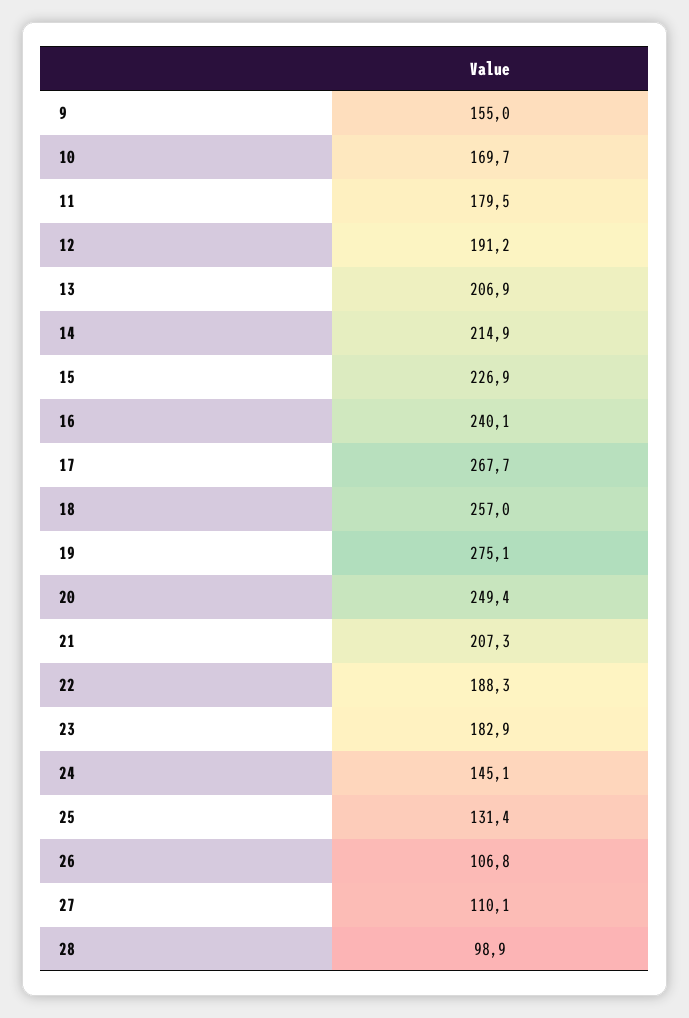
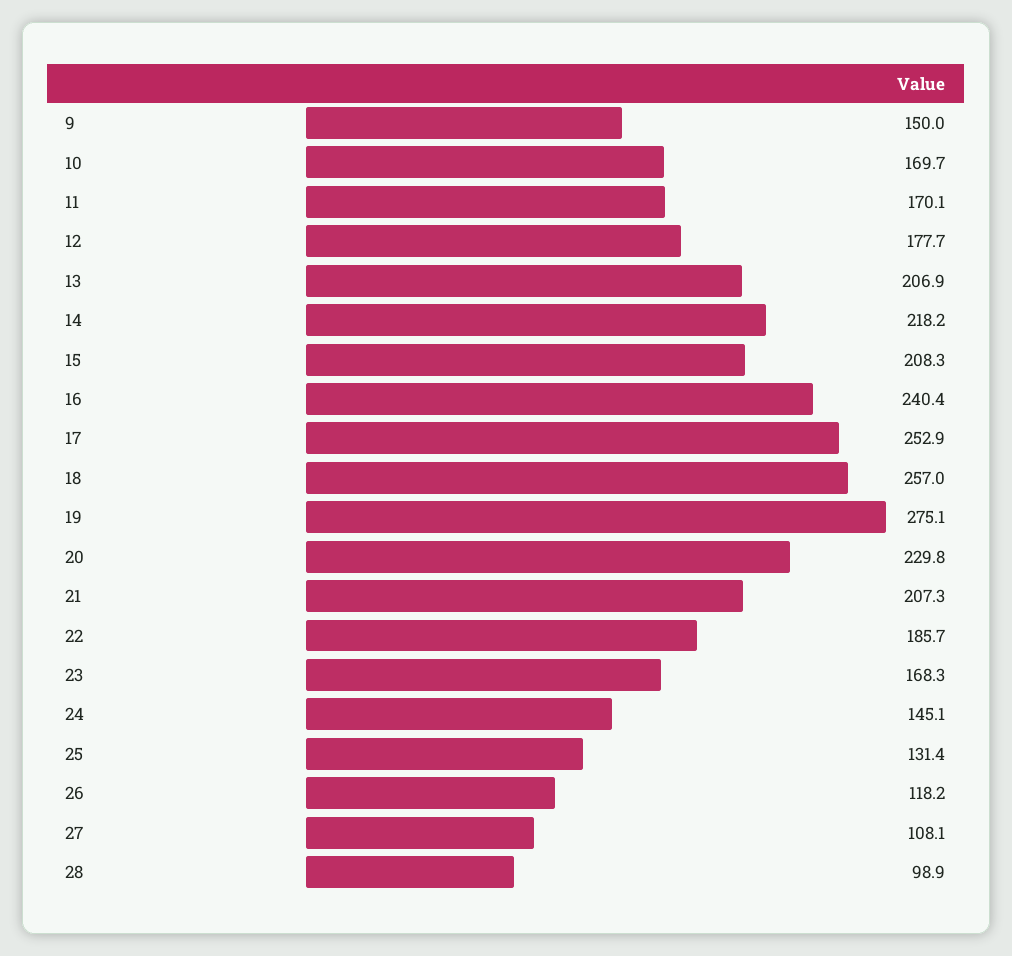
  {
-   "9": 155,
+   "9": 150,
    "10": 169.7,
-   "11": 179.5,
+   "11": 170.1,
-   "12": 191.2,
+   "12": 177.7,
    "13": 206.9,
-   "14": 214.9,
+   "14": 218.2,
-   "15": 226.9,
+   "15": 208.3,
-   "16": 240.1,
+   "16": 240.4,
-   "17": 267.7,
+   "17": 252.9,
    "18": 257,
    "19": 275.1,
-   "20": 249.4,
+   "20": 229.8,
    "21": 207.3,
-   "22": 188.3,
+   "22": 185.7,
-   "23": 182.9,
+   "23": 168.3,
    "24": 145.1,
    "25": 131.4,
-   "26": 106.8,
+   "26": 118.2,
-   "27": 110.1,
+   "27": 108.1,
    "28": 98.9
  }

